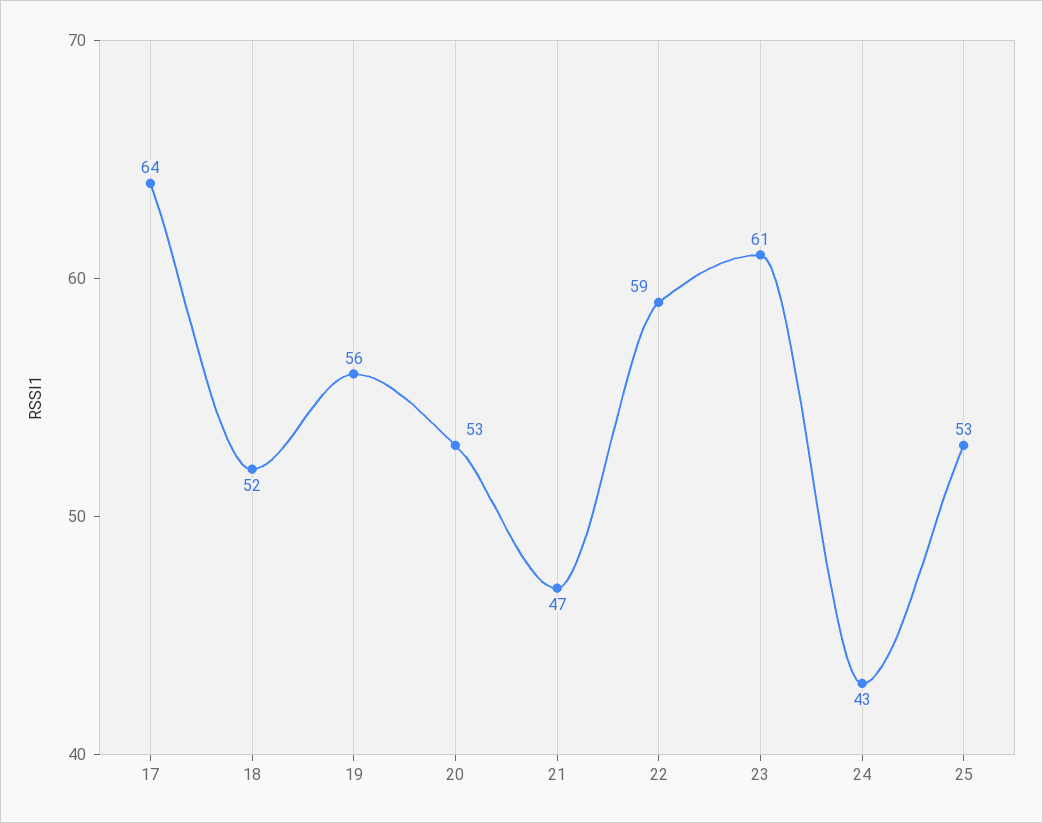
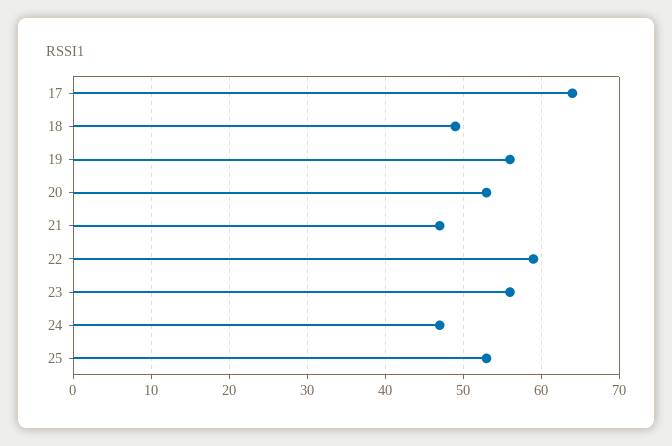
  {
    "17": 64,
-   "18": 52,
+   "18": 49,
    "19": 56,
    "20": 53,
    "21": 47,
    "22": 59,
-   "23": 61,
+   "23": 56,
-   "24": 43,
+   "24": 47,
    "25": 53
  }

